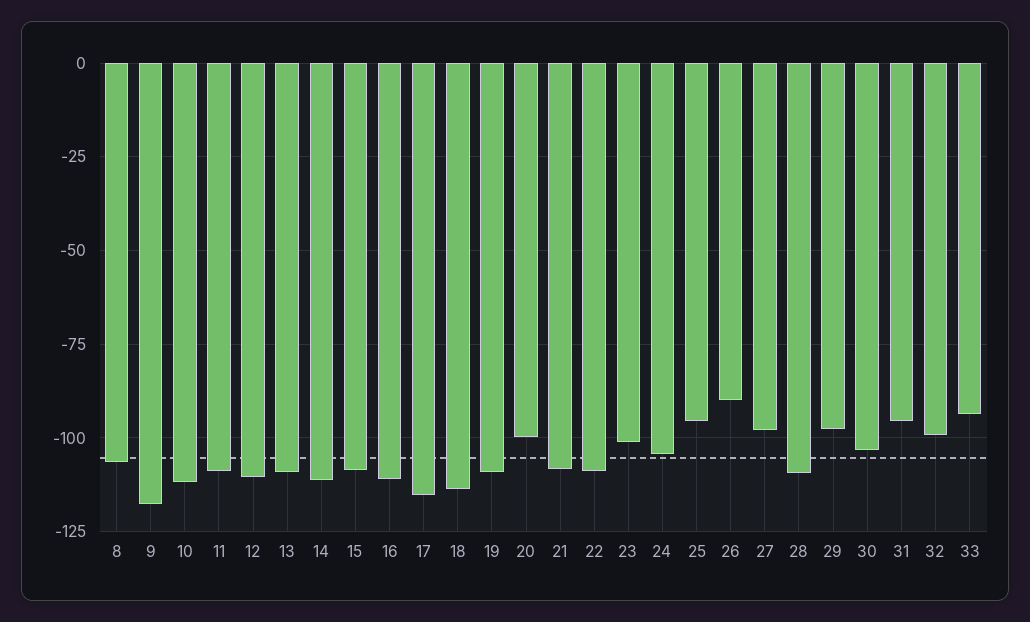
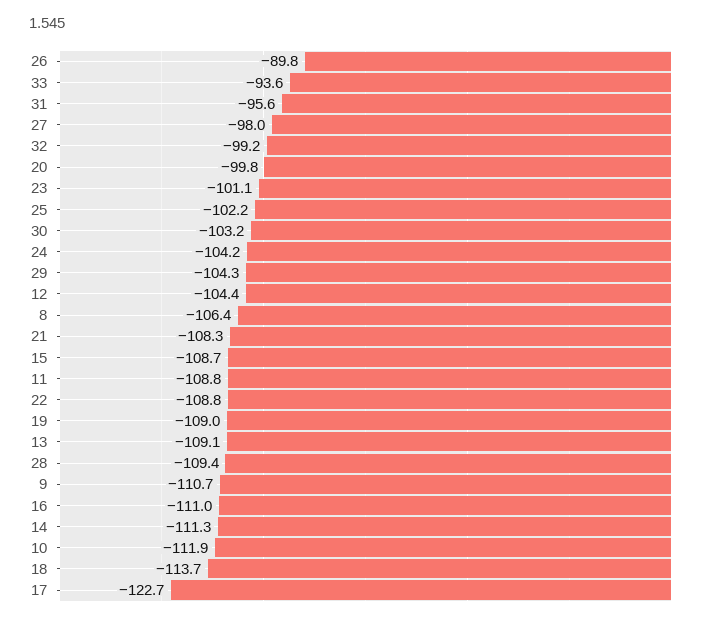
  {
    "8": -106.4,
-   "9": -117.5,
+   "9": -110.7,
    "10": -111.9,
    "11": -108.8,
-   "12": -110,
+   "12": -104.4,
    "13": -109.1,
    "14": -111.3,
    "15": -108.7,
    "16": -111,
-   "17": -115,
+   "17": -122.7,
    "18": -113.7,
    "19": -109,
    "20": -99.8,
    "21": -108.3,
    "22": -108.8,
    "23": -101.1,
    "24": -104.2,
-   "25": -95,
+   "25": -102.2,
    "26": -89.8,
    "27": -98,
    "28": -109.4,
-   "29": -97.5,
+   "29": -104.3,
    "30": -103.2,
    "31": -95.6,
    "32": -99.2,
    "33": -93.6
  }

